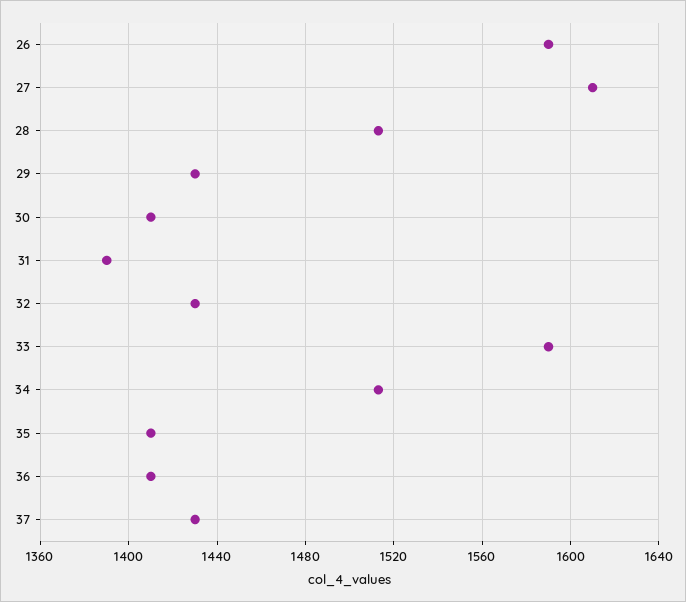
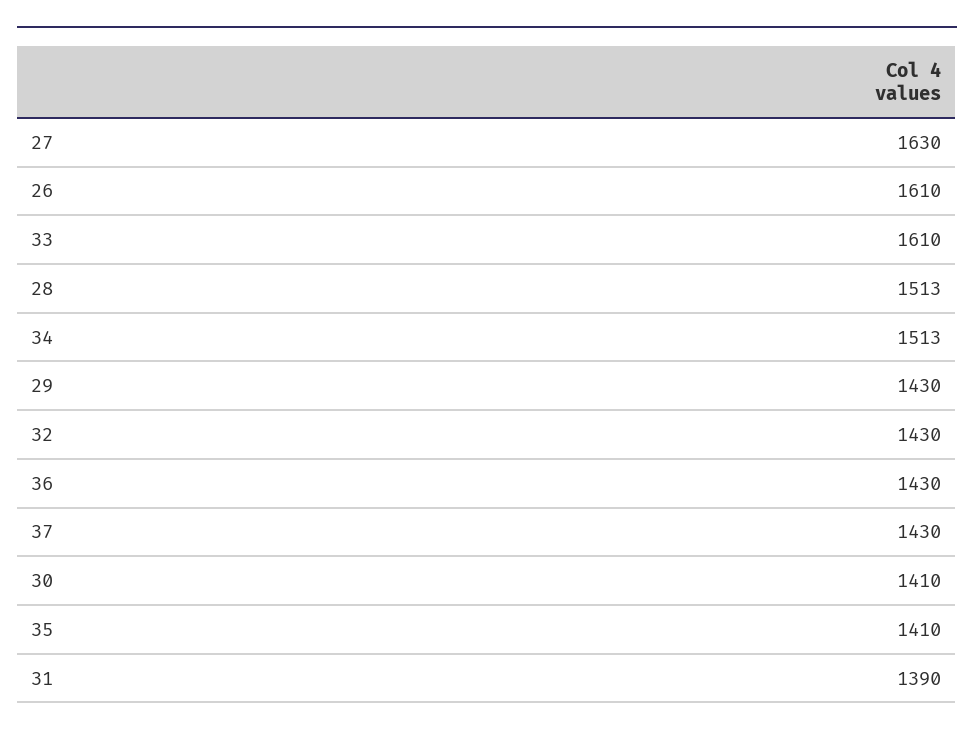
  {
-   "26": 1590,
+   "26": 1610,
-   "27": 1610,
+   "27": 1630,
    "28": 1513,
    "29": 1430,
    "30": 1410,
    "31": 1390,
    "32": 1430,
-   "33": 1590,
+   "33": 1610,
    "34": 1513,
    "35": 1410,
-   "36": 1410,
+   "36": 1430,
    "37": 1430
  }

